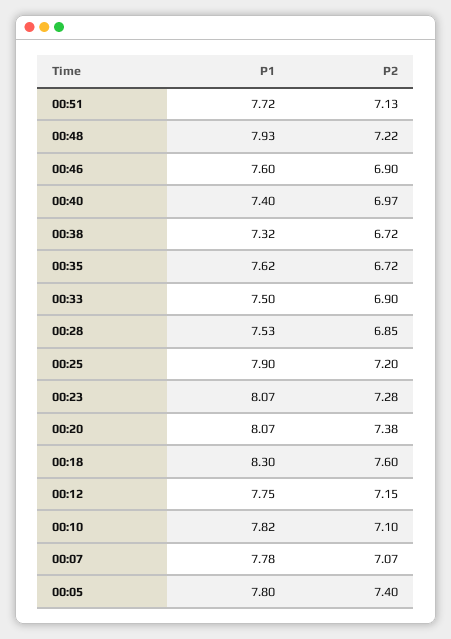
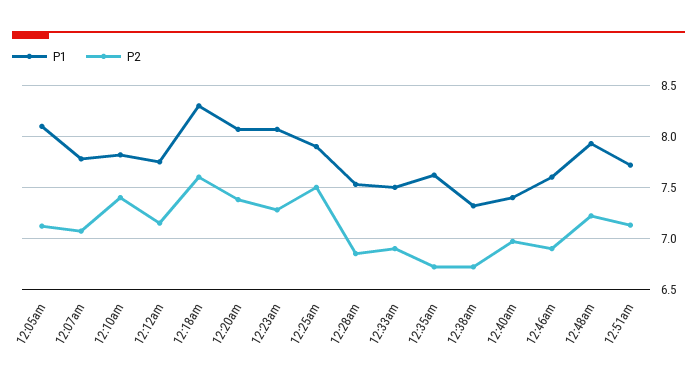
  {
    "P1": {
      "00:51": 7.72,
      "00:48": 7.93,
      "00:46": 7.6,
      "00:40": 7.4,
      "00:38": 7.32,
      "00:35": 7.62,
      "00:33": 7.5,
      "00:28": 7.53,
      "00:25": 7.9,
      "00:23": 8.07,
      "00:20": 8.07,
      "00:18": 8.3,
      "00:12": 7.75,
      "00:10": 7.82,
      "00:07": 7.78,
-     "00:05": 7.8
+     "00:05": 8.1
    },
    "P2": {
      "00:51": 7.13,
      "00:48": 7.22,
      "00:46": 6.9,
      "00:40": 6.97,
      "00:38": 6.72,
      "00:35": 6.72,
      "00:33": 6.9,
      "00:28": 6.85,
-     "00:25": 7.2,
+     "00:25": 7.5,
      "00:23": 7.28,
      "00:20": 7.38,
      "00:18": 7.6,
      "00:12": 7.15,
-     "00:10": 7.1,
+     "00:10": 7.4,
      "00:07": 7.07,
-     "00:05": 7.4
+     "00:05": 7.1
    }
  }

